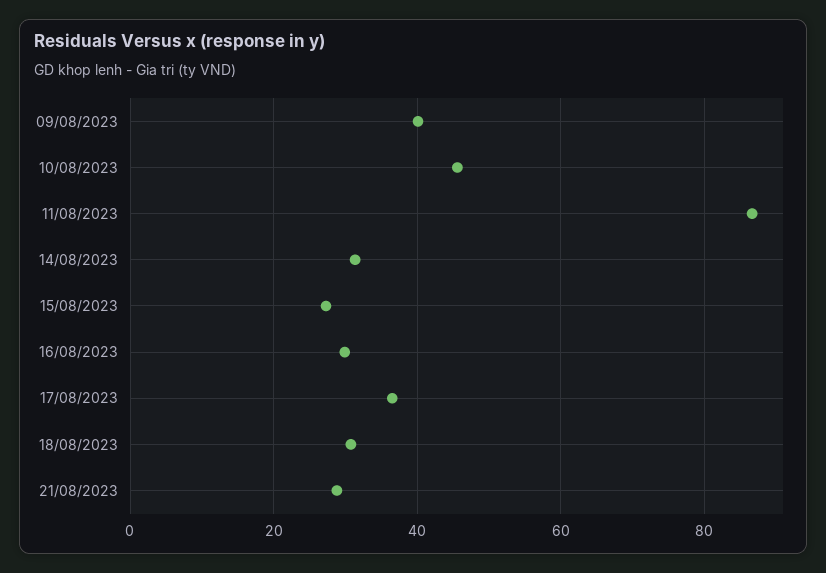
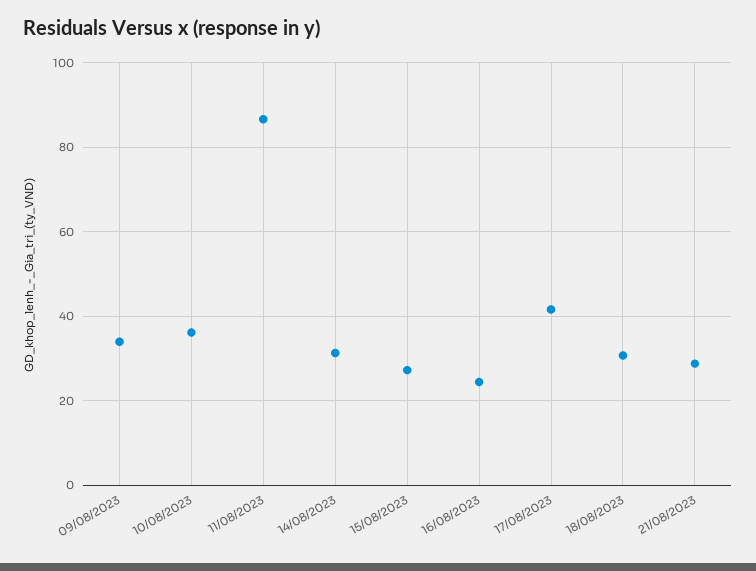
  {
-   "09/08/2023": 40,
+   "09/08/2023": 34,
-   "10/08/2023": 46,
+   "10/08/2023": 36,
    "11/08/2023": 86,
    "14/08/2023": 32,
    "15/08/2023": 28,
-   "16/08/2023": 30,
+   "16/08/2023": 24,
-   "17/08/2023": 36,
+   "17/08/2023": 42,
    "18/08/2023": 30,
    "21/08/2023": 28
  }

